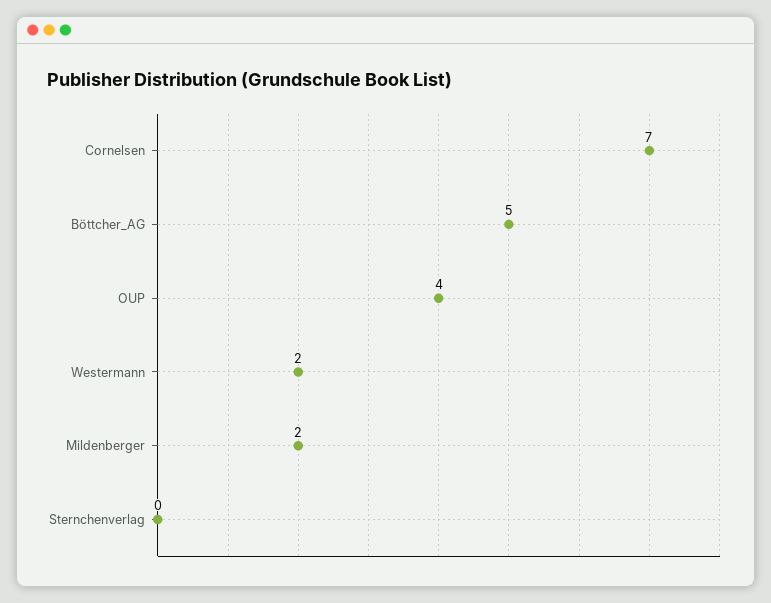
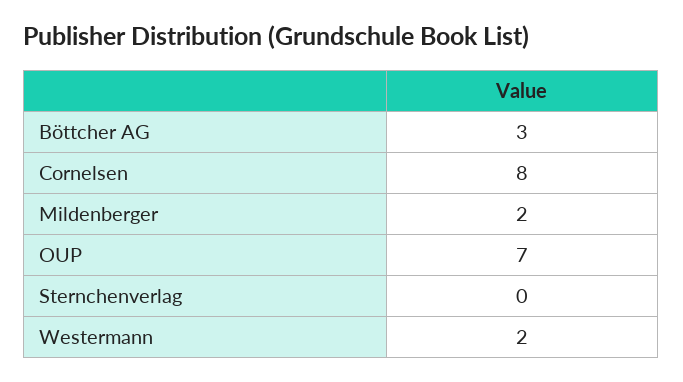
  {
-   "Cornelsen": 7,
+   "Cornelsen": 8,
-   "Böttcher_AG": 5,
+   "Böttcher_AG": 3,
-   "OUP": 4,
+   "OUP": 7,
    "Westermann": 2,
    "Mildenberger": 2,
    "Sternchenverlag": 0
  }

